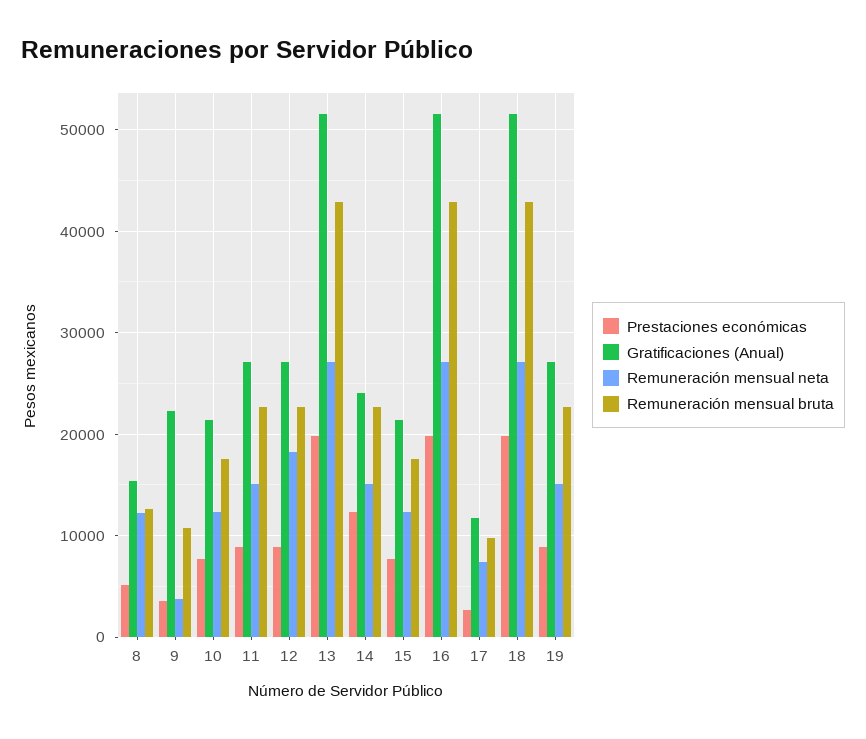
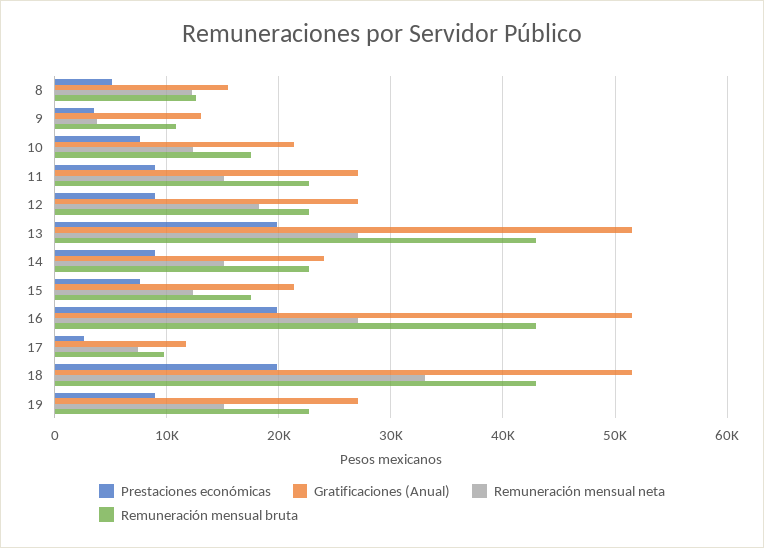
  {
    "Prestaciones económicas": {
      "8": 5000,
      "9": 4000,
      "10": 8000,
      "11": 9000,
      "12": 9000,
      "13": 20000,
-     "14": 12000,
+     "14": 9000,
      "15": 8000,
      "16": 20000,
      "17": 3000,
      "18": 20000,
      "19": 9000
    },
    "Gratificaciones (Anual)": {
      "8": 15000,
-     "9": 22000,
+     "9": 13000,
      "10": 21000,
      "11": 27000,
      "12": 27000,
      "13": 52000,
      "14": 24000,
      "15": 21000,
      "16": 52000,
      "17": 12000,
      "18": 52000,
      "19": 27000
    },
    "Remuneración mensual neta": {
      "8": 12000,
      "9": 4000,
      "10": 12000,
      "11": 15000,
      "12": 18000,
      "13": 27000,
      "14": 15000,
      "15": 12000,
      "16": 27000,
      "17": 7000,
-     "18": 27000,
+     "18": 33000,
      "19": 15000
    },
    "Remuneración mensual bruta": {
      "8": 13000,
      "9": 11000,
      "10": 18000,
      "11": 23000,
      "12": 23000,
      "13": 43000,
      "14": 23000,
      "15": 18000,
      "16": 43000,
      "17": 10000,
      "18": 43000,
      "19": 23000
    }
  }

